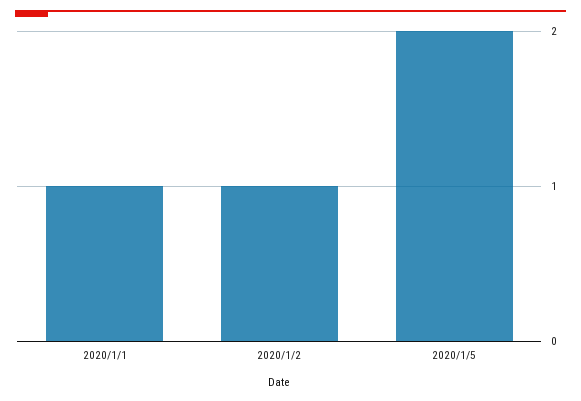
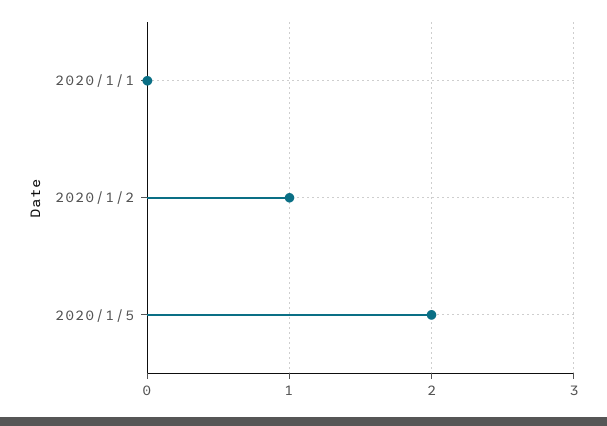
  {
-   "2020/1/1": 1,
+   "2020/1/1": 0,
    "2020/1/2": 1,
    "2020/1/5": 2
  }

